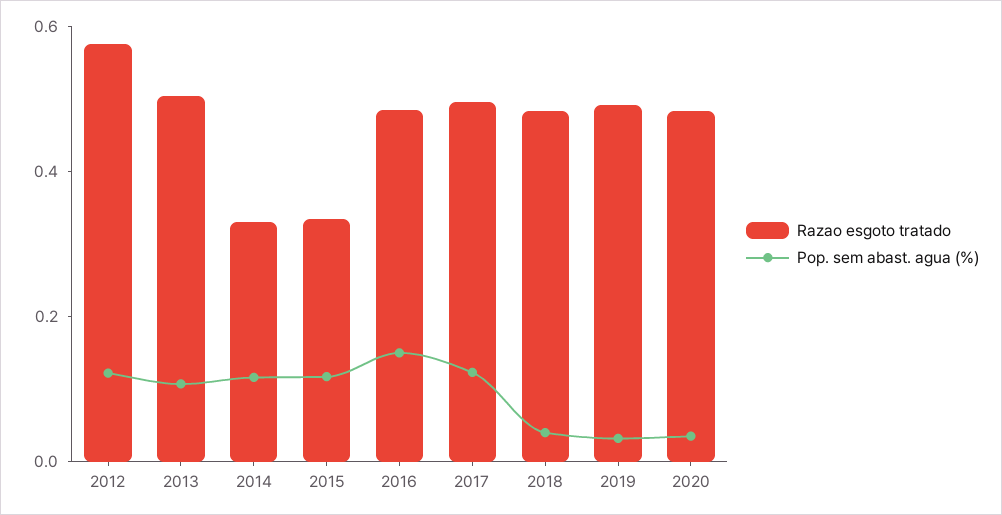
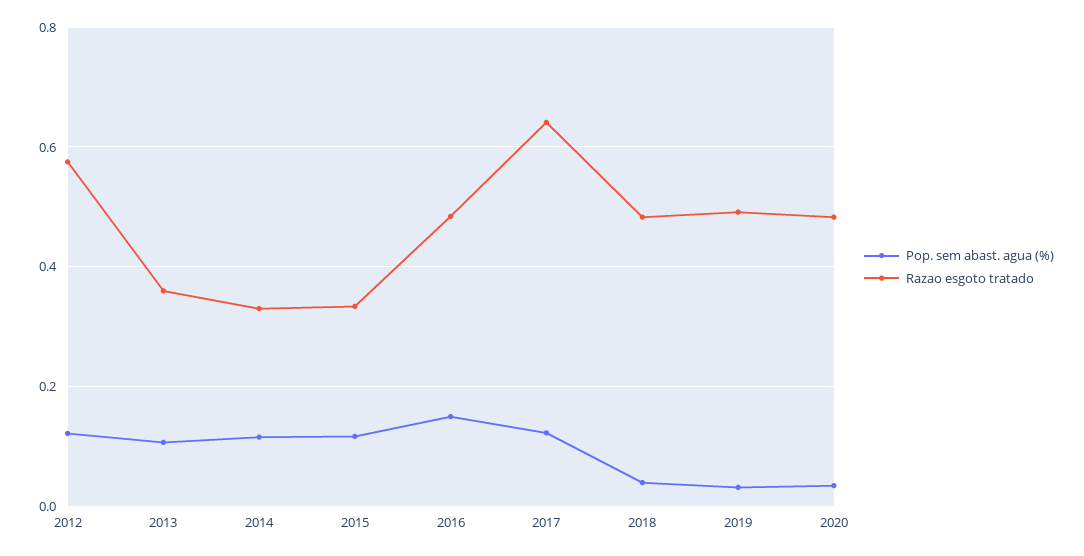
  {
    "Razao esgoto tratado": {
      "2012": 0.58,
-     "2013": 0.5,
+     "2013": 0.36,
      "2014": 0.34,
      "2015": 0.34,
      "2016": 0.48,
-     "2017": 0.5,
+     "2017": 0.64,
      "2018": 0.48,
      "2019": 0.5,
      "2020": 0.48
    },
    "Pop. sem abast. agua (%)": {
      "2012": 0.12,
      "2013": 0.1,
      "2014": 0.12,
      "2015": 0.12,
      "2016": 0.16,
      "2017": 0.12,
      "2018": 0.04,
      "2019": 0.04,
      "2020": 0.04
    }
  }

